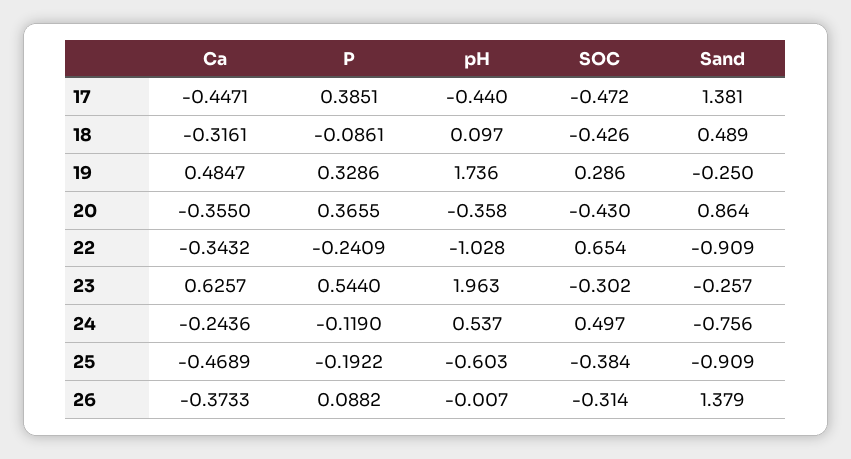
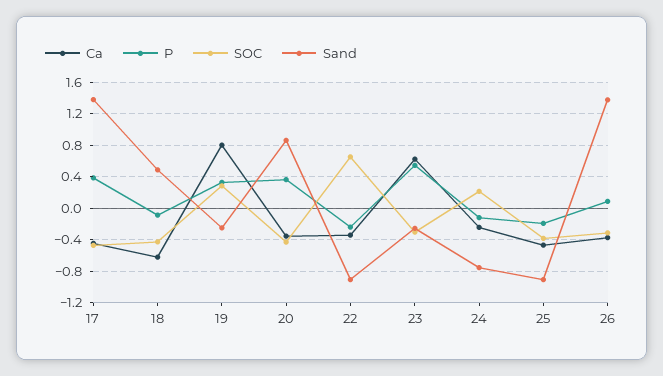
  {
    "Ca": {
      "17": -0.4471,
-     "18": -0.3161,
+     "18": -0.6,
-     "19": 0.4847,
+     "19": 0.8,
      "20": -0.355,
      "22": -0.3432,
      "23": 0.6257,
      "24": -0.2436,
      "25": -0.4689,
      "26": -0.3733
    },
    "P": {
      "17": 0.3851,
      "18": -0.0861,
      "19": 0.3286,
      "20": 0.3655,
      "22": -0.2409,
      "23": 0.544,
      "24": -0.119,
      "25": -0.1922,
      "26": 0.0882
    },
-   "pH": {
-     "17": -0.44,
-     "18": 0.097,
-     "19": 1.736,
-     "20": -0.358,
-     "22": -1.028,
-     "23": 1.963,
-     "24": 0.537,
-     "25": -0.603,
-     "26": -0.007
-   },
    "SOC": {
      "17": -0.472,
      "18": -0.426,
      "19": 0.286,
      "20": -0.43,
      "22": 0.654,
      "23": -0.302,
-     "24": 0.497,
+     "24": 0.2,
      "25": -0.384,
      "26": -0.314
    },
    "Sand": {
      "17": 1.381,
      "18": 0.489,
      "19": -0.25,
      "20": 0.864,
      "22": -0.909,
      "23": -0.257,
      "24": -0.756,
      "25": -0.909,
      "26": 1.379
    }
  }

